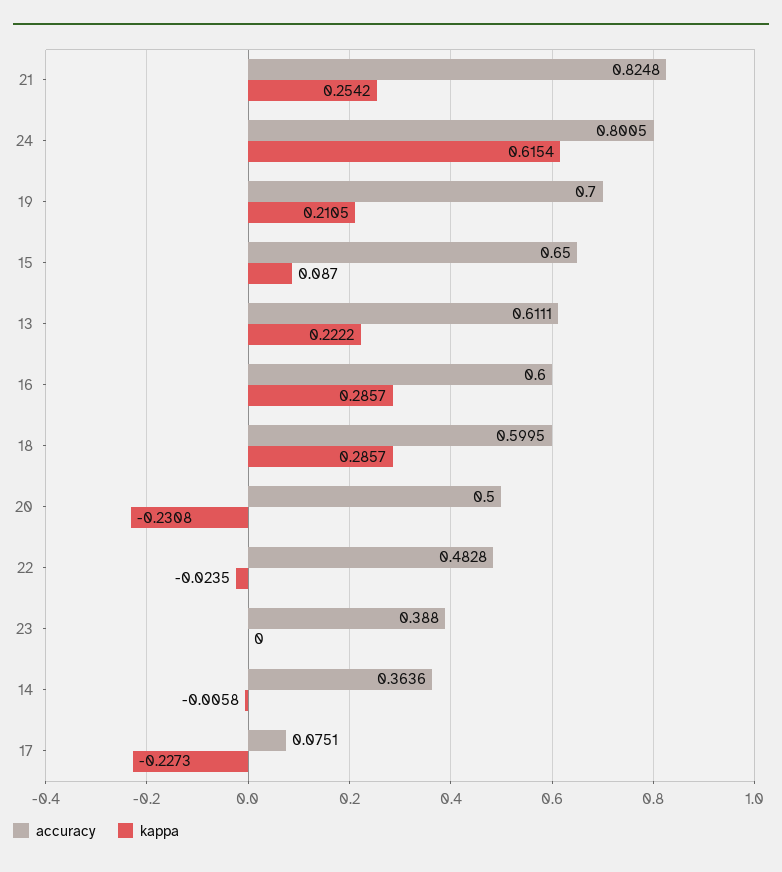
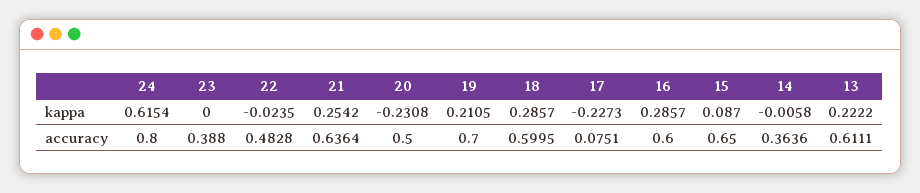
  {
    "accuracy": {
-     "21": 0.8248,
+     "21": 0.6364,
-     "24": 0.8005,
+     "24": 0.8,
      "19": 0.7,
      "15": 0.65,
      "13": 0.6111,
      "16": 0.6,
      "18": 0.5995,
      "20": 0.5,
      "22": 0.4828,
      "23": 0.388,
      "14": 0.3636,
      "17": 0.0751
    },
    "kappa": {
      "21": 0.2542,
      "24": 0.6154,
      "19": 0.2105,
      "15": 0.087,
      "13": 0.2222,
      "16": 0.2857,
      "18": 0.2857,
      "20": -0.2308,
      "22": -0.0235,
      "23": 0,
      "14": -0.0058,
      "17": -0.2273
    }
  }

